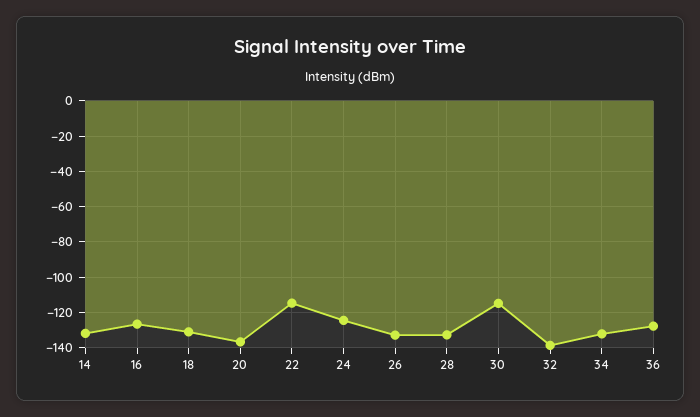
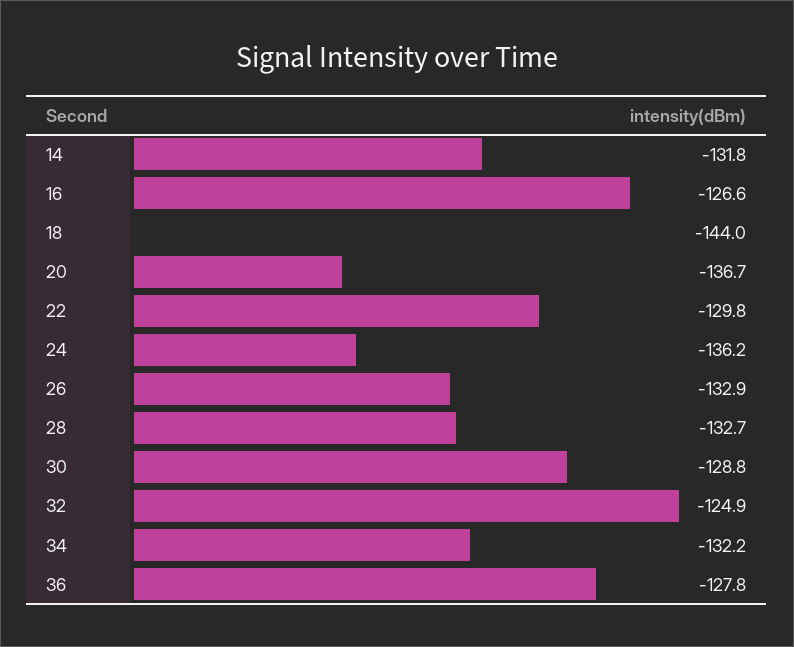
  {
    "14": -131.8,
    "16": -126.6,
-   "18": -130,
+   "18": -144,
    "20": -136.7,
-   "22": -115,
+   "22": -129.8,
-   "24": -125,
+   "24": -136.2,
    "26": -132.9,
    "28": -132.7,
-   "30": -115,
+   "30": -128.8,
-   "32": -140,
+   "32": -124.9,
    "34": -132.2,
    "36": -127.8
  }

